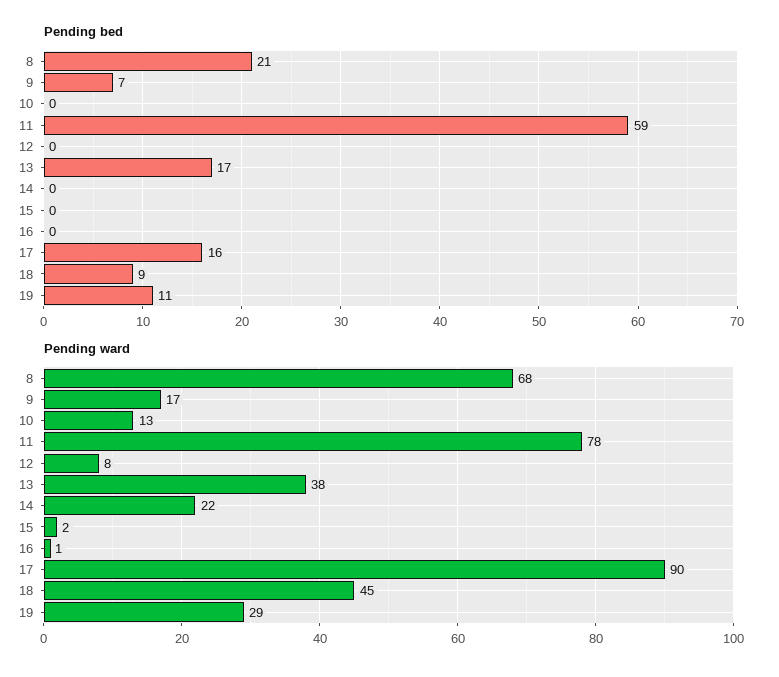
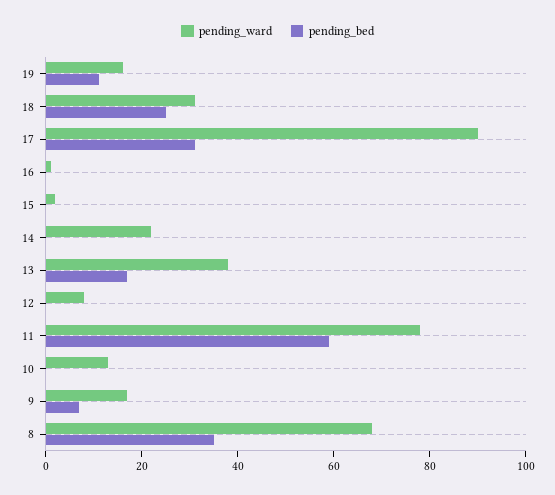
  {
    "Pending bed": {
-     "8": 21,
+     "8": 35,
      "9": 7,
      "10": 0,
      "11": 59,
      "12": 0,
      "13": 17,
      "14": 0,
      "15": 0,
      "16": 0,
-     "17": 16,
+     "17": 30,
-     "18": 9,
+     "18": 25,
      "19": 11
    },
    "Pending ward": {
      "8": 68,
      "9": 17,
      "10": 13,
      "11": 78,
      "12": 8,
      "13": 38,
      "14": 22,
      "15": 2,
      "16": 1,
      "17": 90,
-     "18": 45,
+     "18": 30,
-     "19": 29
+     "19": 15
    }
  }

